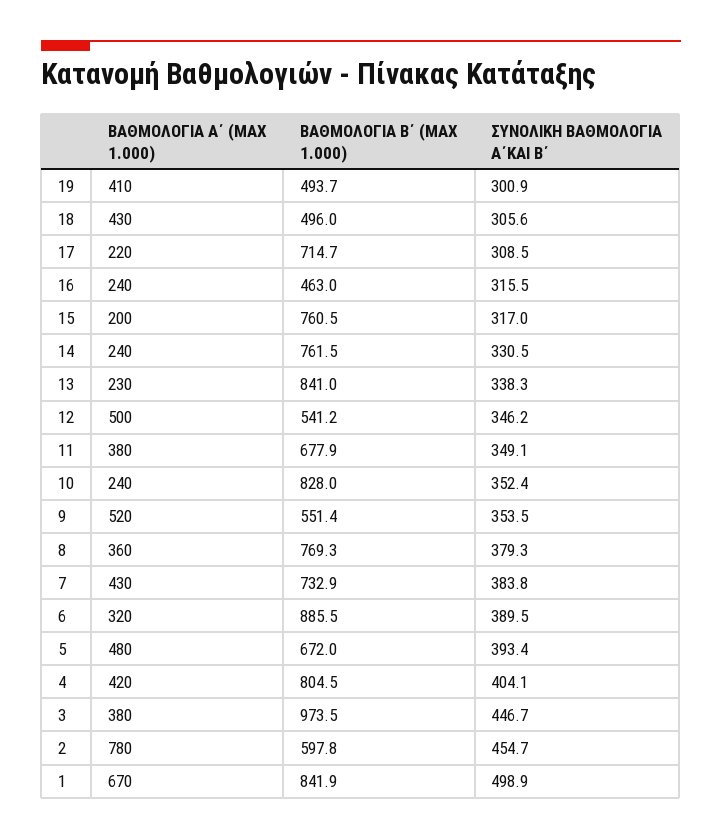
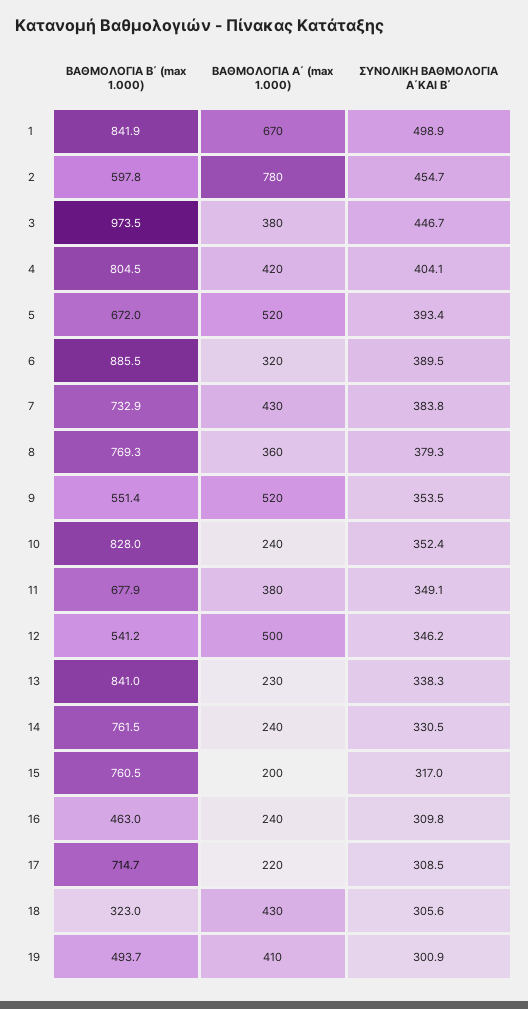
  {
    "ΒΑΘΜΟΛΟΓΙΑ Α΄ (MAX 1.000)": {
      "19": 410,
      "18": 430,
      "17": 220,
      "16": 240,
      "15": 200,
      "14": 240,
      "13": 230,
      "12": 500,
      "11": 380,
      "10": 240,
      "9": 520,
      "8": 360,
      "7": 430,
      "6": 320,
-     "5": 480,
+     "5": 520,
      "4": 420,
      "3": 380,
      "2": 780,
      "1": 670
    },
    "ΒΑΘΜΟΛΟΓΙΑ Β΄ (MAX 1.000)": {
      "19": 493.7,
-     "18": 496,
+     "18": 323,
      "17": 714.7,
      "16": 463,
      "15": 760.5,
      "14": 761.5,
      "13": 841,
      "12": 541.2,
      "11": 677.9,
      "10": 828,
      "9": 551.4,
      "8": 769.3,
      "7": 732.9,
      "6": 885.5,
      "5": 672,
      "4": 804.5,
      "3": 973.5,
      "2": 597.8,
      "1": 841.9
    },
    "ΣΥΝΟΛΙΚΗ ΒΑΘΜΟΛΟΓΙΑ Α΄ΚΑΙ Β΄": {
      "19": 300.9,
      "18": 305.6,
      "17": 308.5,
-     "16": 315.5,
+     "16": 309.8,
      "15": 317,
      "14": 330.5,
      "13": 338.3,
      "12": 346.2,
      "11": 349.1,
      "10": 352.4,
      "9": 353.5,
      "8": 379.3,
      "7": 383.8,
      "6": 389.5,
      "5": 393.4,
      "4": 404.1,
      "3": 446.7,
      "2": 454.7,
      "1": 498.9
    }
  }

